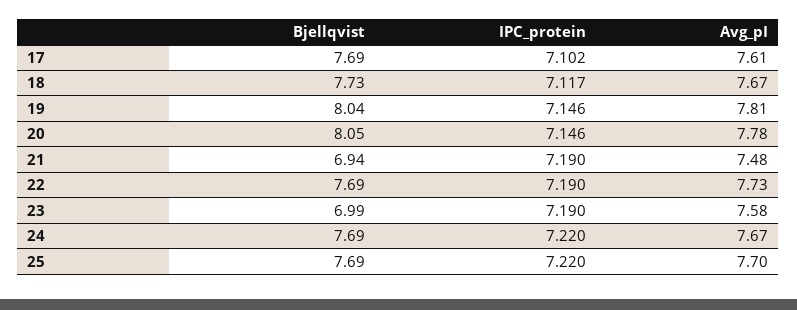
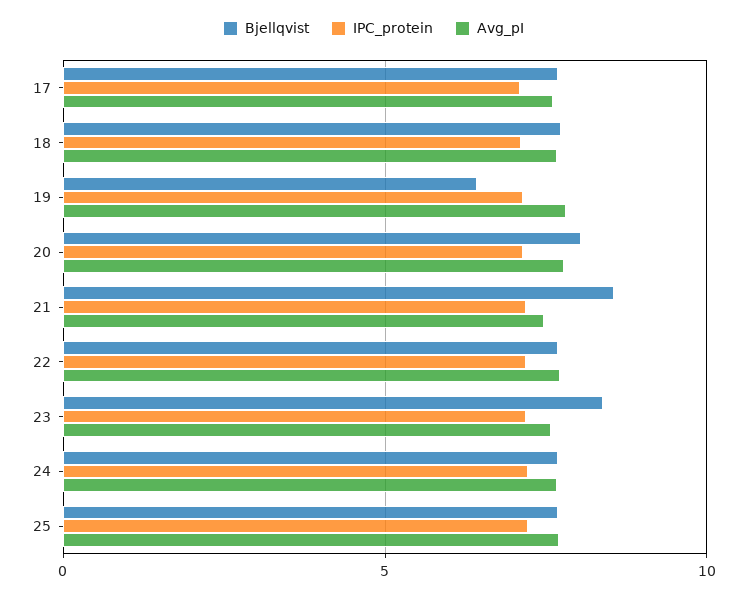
  {
    "Bjellqvist": {
      "17": 7.69,
      "18": 7.73,
-     "19": 8.04,
+     "19": 6.5,
      "20": 8.05,
-     "21": 6.94,
+     "21": 8.5,
      "22": 7.69,
-     "23": 6.99,
+     "23": 8.5,
      "24": 7.69,
      "25": 7.69
    },
    "IPC_protein": {
      "17": 7.102,
      "18": 7.117,
      "19": 7.146,
      "20": 7.146,
      "21": 7.19,
      "22": 7.19,
      "23": 7.19,
      "24": 7.22,
      "25": 7.22
    },
    "Avg_pI": {
      "17": 7.61,
      "18": 7.67,
      "19": 7.81,
      "20": 7.78,
      "21": 7.48,
      "22": 7.73,
      "23": 7.58,
      "24": 7.67,
      "25": 7.7
    }
  }

